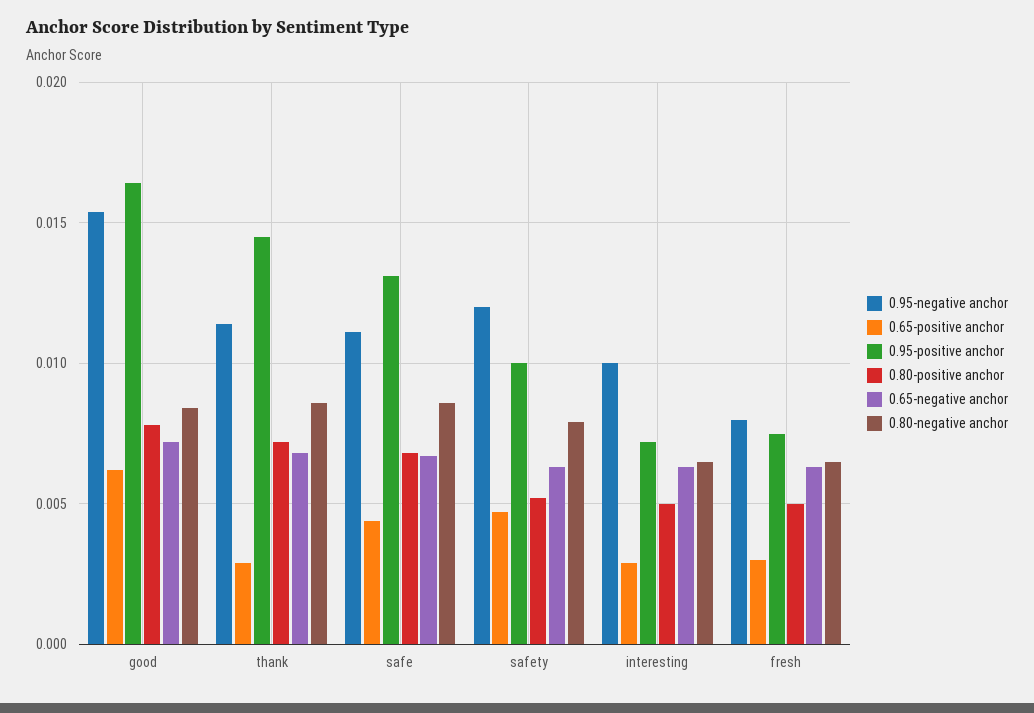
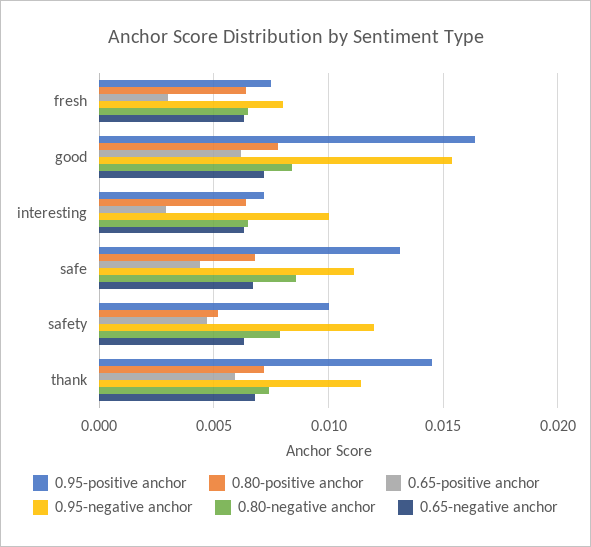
  {
    "0.95-negative anchor": {
      "good": 0.0155,
      "thank": 0.0115,
      "safe": 0.011,
      "safety": 0.012,
      "interesting": 0.01,
      "fresh": 0.008
    },
    "0.65-positive anchor": {
      "good": 0.006,
-     "thank": 0.003,
+     "thank": 0.006,
      "safe": 0.0045,
      "safety": 0.0045,
      "interesting": 0.003,
      "fresh": 0.003
    },
    "0.95-positive anchor": {
      "good": 0.0165,
      "thank": 0.0145,
      "safe": 0.013,
      "safety": 0.01,
      "interesting": 0.007,
      "fresh": 0.0075
    },
    "0.80-positive anchor": {
      "good": 0.008,
      "thank": 0.007,
      "safe": 0.007,
      "safety": 0.005,
-     "interesting": 0.005,
+     "interesting": 0.0065,
-     "fresh": 0.005
+     "fresh": 0.0065
    },
    "0.65-negative anchor": {
      "good": 0.007,
      "thank": 0.007,
      "safe": 0.0065,
      "safety": 0.0065,
      "interesting": 0.0065,
      "fresh": 0.0065
    },
    "0.80-negative anchor": {
      "good": 0.0085,
-     "thank": 0.0085,
+     "thank": 0.0075,
      "safe": 0.0085,
      "safety": 0.008,
      "interesting": 0.0065,
      "fresh": 0.0065
    }
  }

